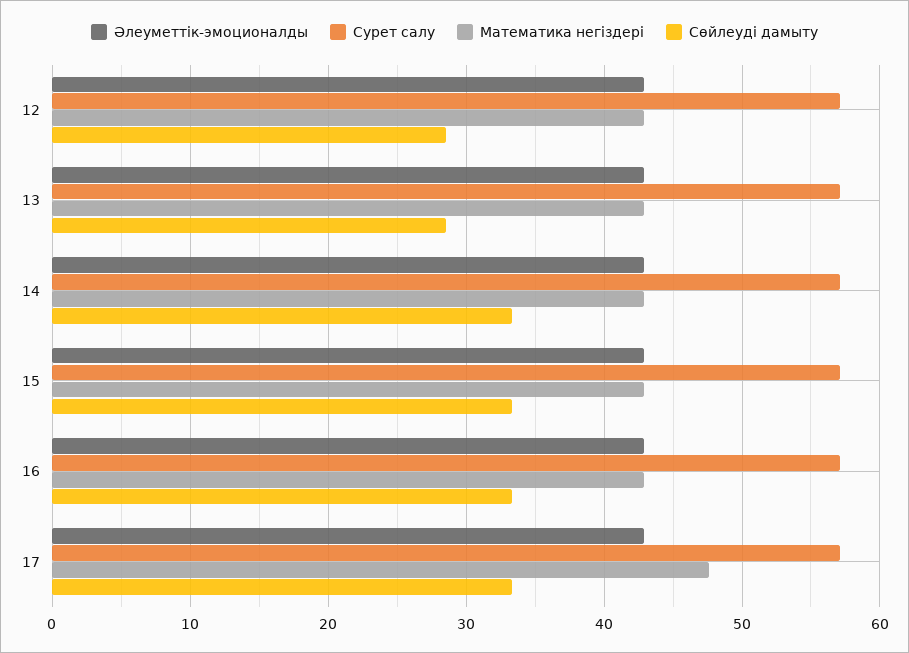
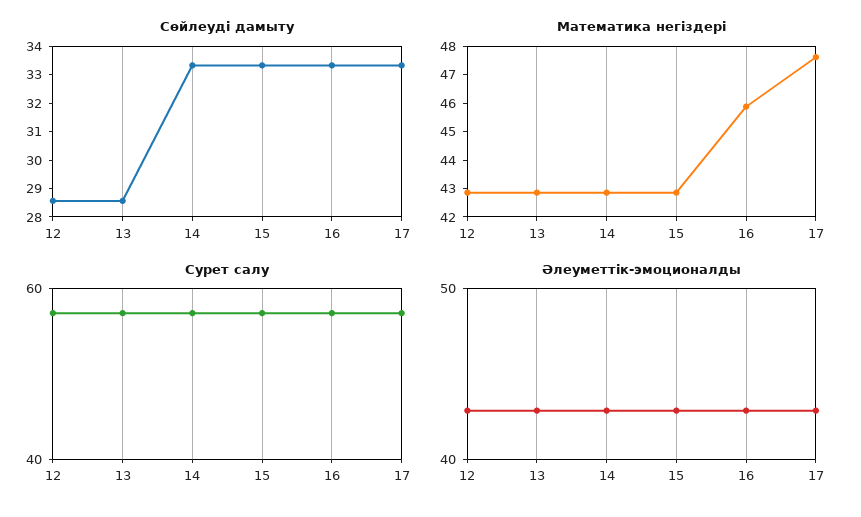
  {
    "Әлеуметтік-эмоционалды": {
      "12": 43,
      "13": 43,
      "14": 43,
      "15": 43,
      "16": 43,
      "17": 43
    },
    "Сурет салу": {
      "12": 57,
      "13": 57,
      "14": 57,
      "15": 57,
      "16": 57,
      "17": 57
    },
    "Математика негіздері": {
      "12": 43,
      "13": 43,
      "14": 43,
      "15": 43,
-     "16": 43,
+     "16": 46,
      "17": 47.5
    },
    "Сөйлеуді дамыту": {
      "12": 28.5,
      "13": 28.5,
      "14": 33.5,
      "15": 33.5,
      "16": 33.5,
      "17": 33.5
    }
  }

